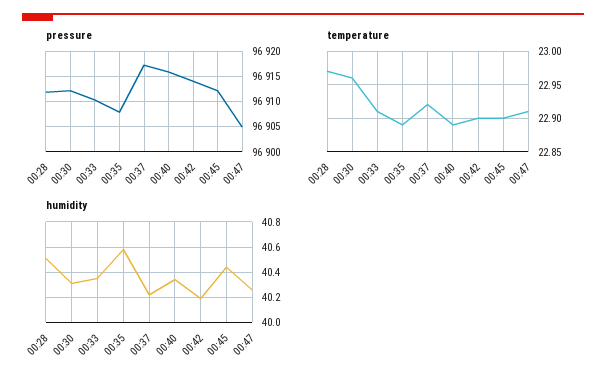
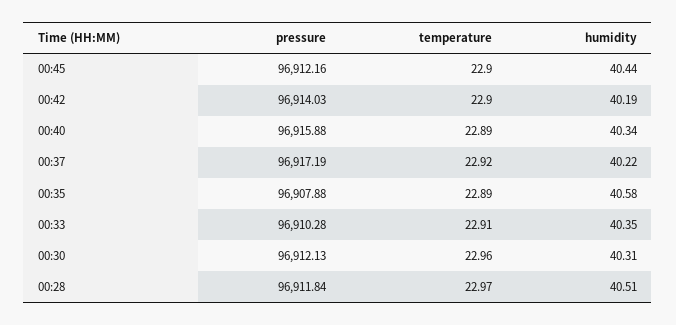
  {
    "pressure": {
      "00:28": 96911.84,
      "00:30": 96912.13,
      "00:33": 96910.28,
      "00:35": 96907.88,
      "00:37": 96917.19,
      "00:40": 96915.88,
      "00:42": 96914.03,
-     "00:45": 96912.16,
+     "00:45": 96912.16
-     "00:47": 96905
    },
    "temperature": {
      "00:28": 22.97,
      "00:30": 22.96,
      "00:33": 22.91,
      "00:35": 22.89,
      "00:37": 22.92,
      "00:40": 22.89,
      "00:42": 22.9,
-     "00:45": 22.9,
+     "00:45": 22.9
-     "00:47": 22.91
    },
    "humidity": {
      "00:28": 40.51,
      "00:30": 40.31,
      "00:33": 40.35,
      "00:35": 40.58,
      "00:37": 40.22,
      "00:40": 40.34,
      "00:42": 40.19,
-     "00:45": 40.44,
+     "00:45": 40.44
-     "00:47": 40.25
    }
  }

